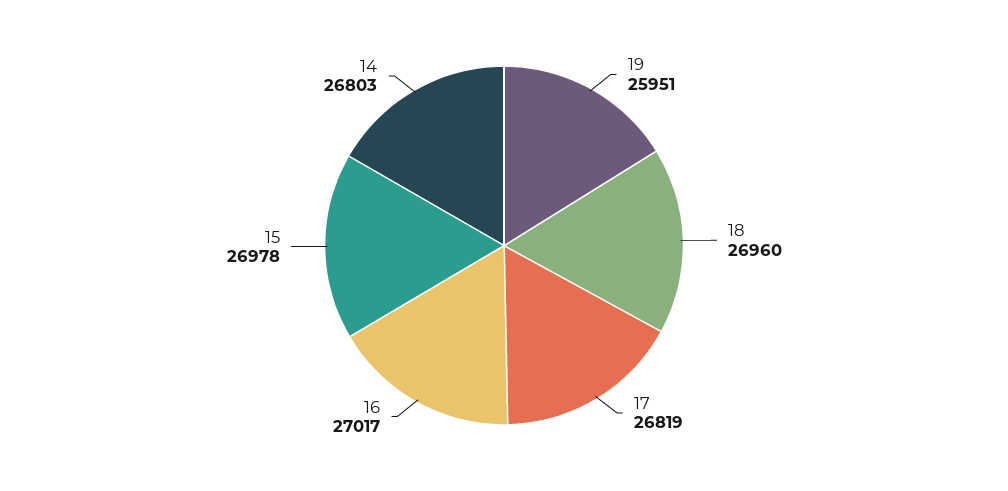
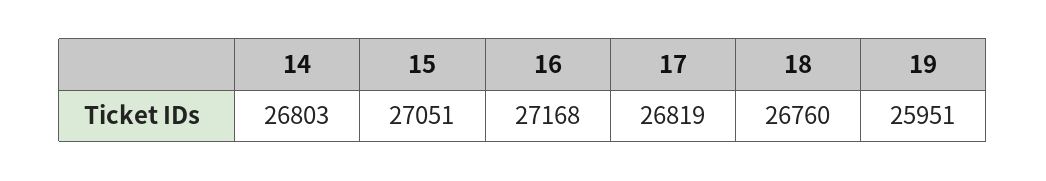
  {
    "19": 25951,
-   "18": 26960,
+   "18": 26760,
    "17": 26819,
-   "16": 27017,
+   "16": 27168,
-   "15": 26978,
+   "15": 27051,
    "14": 26803
  }

